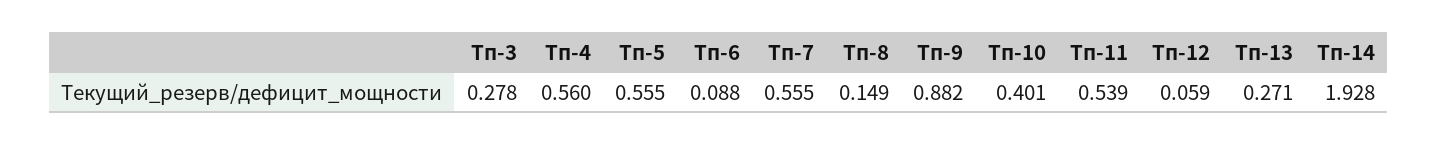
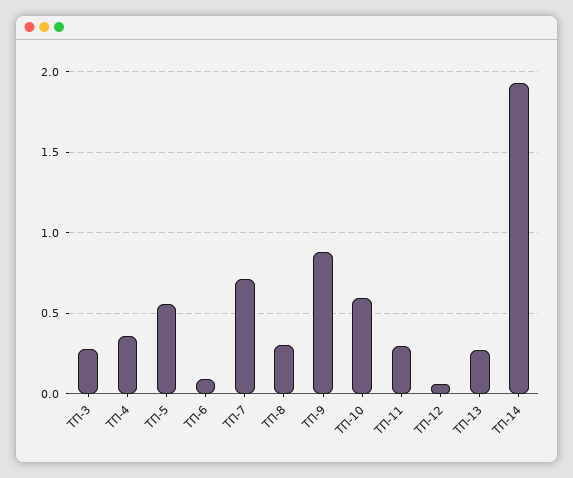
  {
    "Тп-3": 0.278,
-   "Тп-4": 0.56,
+   "Тп-4": 0.35,
    "Тп-5": 0.555,
    "Тп-6": 0.088,
-   "Тп-7": 0.555,
+   "Тп-7": 0.7,
-   "Тп-8": 0.149,
+   "Тп-8": 0.3,
    "Тп-9": 0.882,
-   "Тп-10": 0.401,
+   "Тп-10": 0.6,
-   "Тп-11": 0.539,
+   "Тп-11": 0.3,
    "Тп-12": 0.059,
    "Тп-13": 0.271,
    "Тп-14": 1.928
  }

